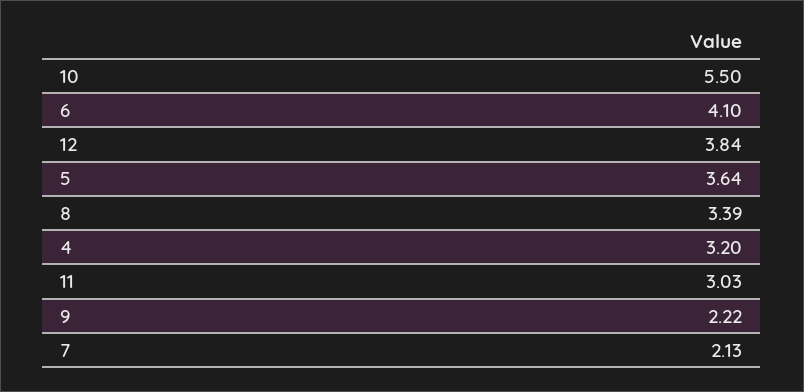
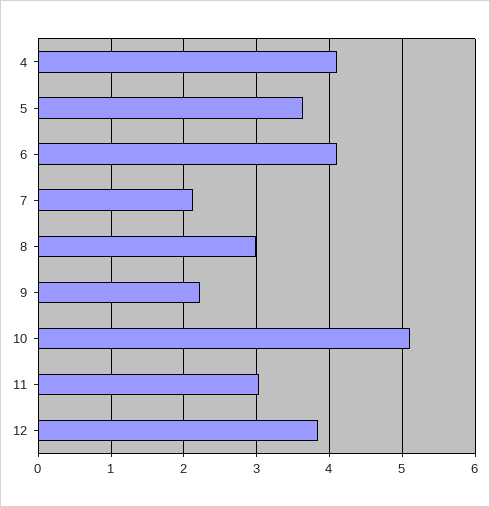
  {
-   "10": 5.5,
+   "10": 5.1,
    "6": 4.1,
    "12": 3.84,
    "5": 3.64,
-   "8": 3.39,
+   "8": 3,
-   "4": 3.2,
+   "4": 4.1,
    "11": 3.03,
    "9": 2.22,
    "7": 2.13
  }

